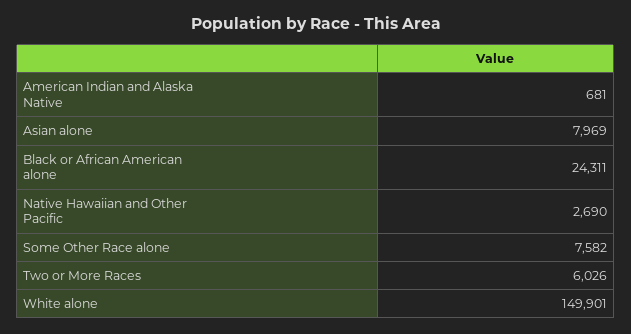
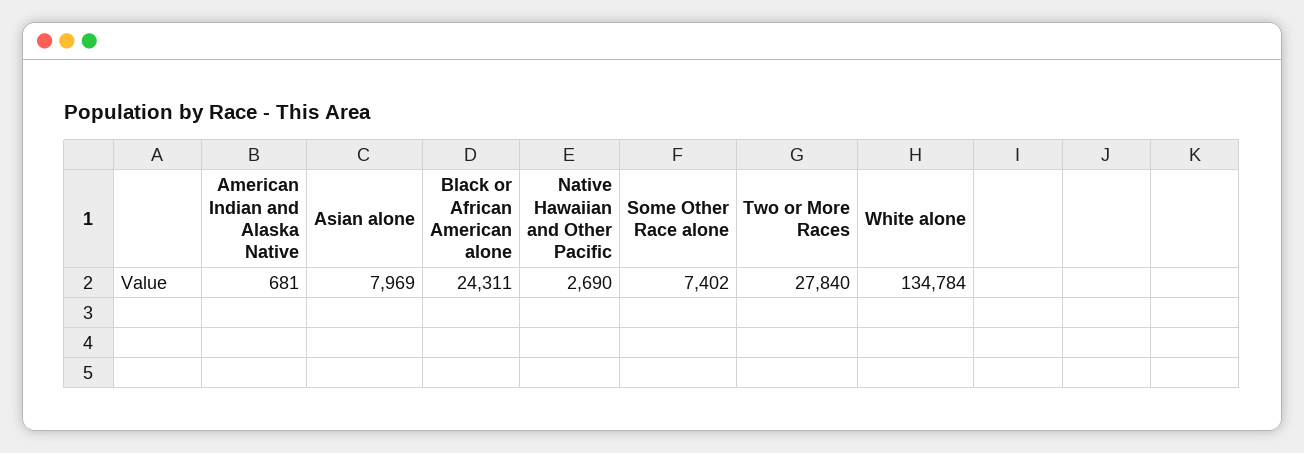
  {
    "American Indian and Alaska Native": 681,
    "Asian alone": 7969,
    "Black or African American alone": 24311,
    "Native Hawaiian and Other Pacific": 2690,
-   "Some Other Race alone": 7582,
+   "Some Other Race alone": 7402,
-   "Two or More Races": 6026,
+   "Two or More Races": 27840,
-   "White alone": 149901
+   "White alone": 134784
  }

